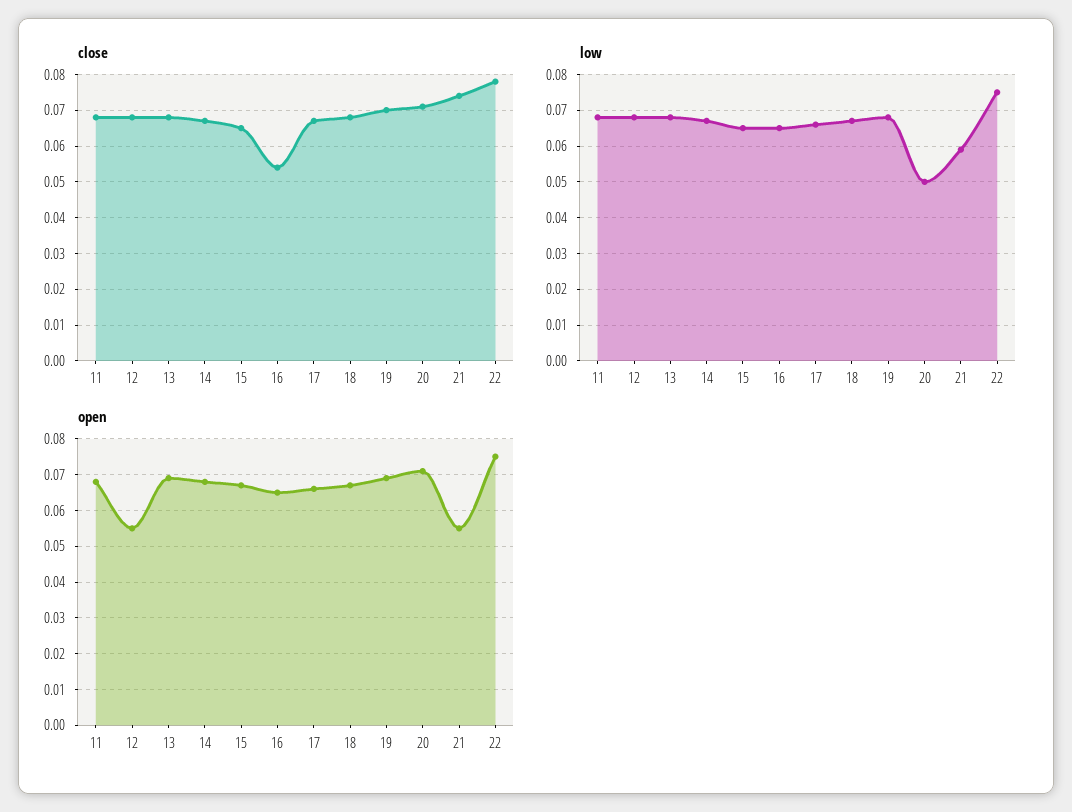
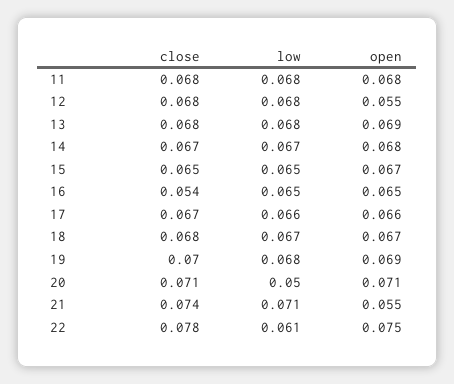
  {
    "close": {
      "11": 0.068,
      "12": 0.068,
      "13": 0.068,
      "14": 0.067,
      "15": 0.065,
      "16": 0.054,
      "17": 0.067,
      "18": 0.068,
      "19": 0.07,
      "20": 0.071,
      "21": 0.074,
      "22": 0.078
    },
    "low": {
      "11": 0.068,
      "12": 0.068,
      "13": 0.068,
      "14": 0.067,
      "15": 0.065,
      "16": 0.065,
      "17": 0.066,
      "18": 0.067,
      "19": 0.068,
      "20": 0.05,
-     "21": 0.06,
+     "21": 0.071,
-     "22": 0.075
+     "22": 0.061
    },
    "open": {
      "11": 0.068,
      "12": 0.055,
      "13": 0.069,
      "14": 0.068,
      "15": 0.067,
      "16": 0.065,
      "17": 0.066,
      "18": 0.067,
      "19": 0.069,
      "20": 0.071,
      "21": 0.055,
      "22": 0.075
    }
  }

